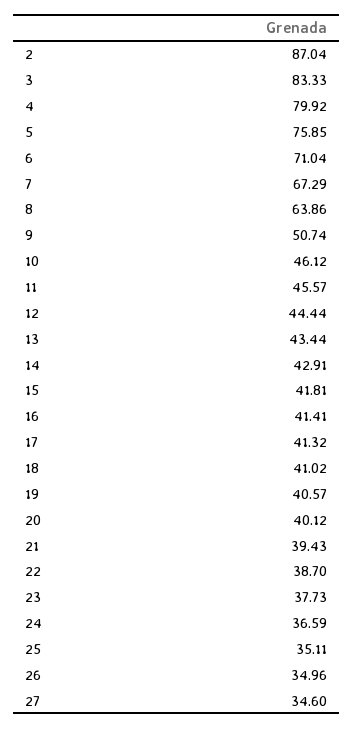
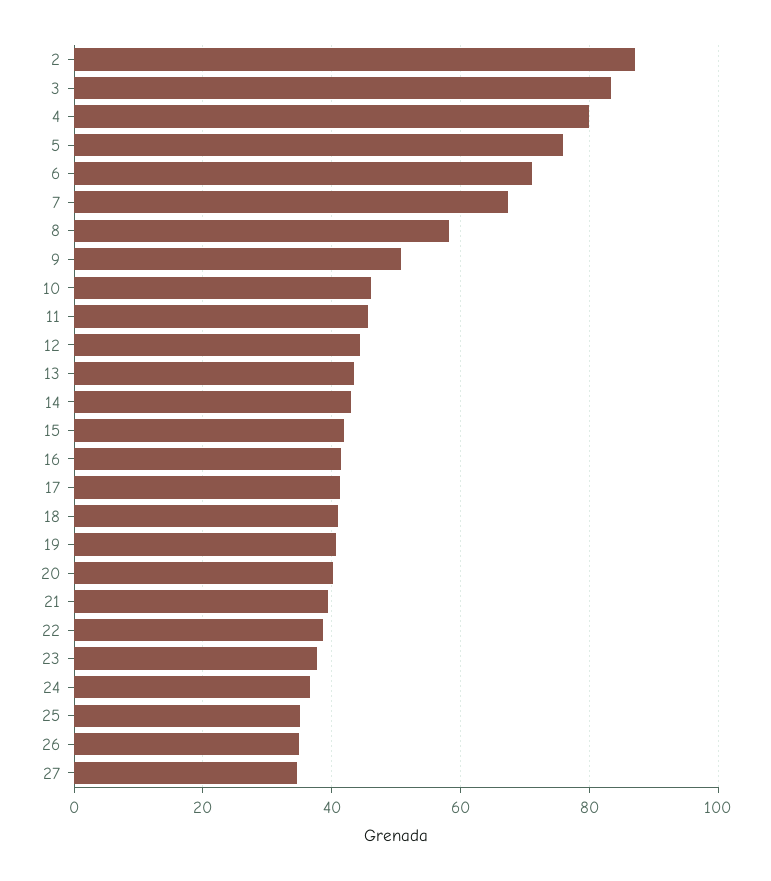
  {
    "2": 87.04,
    "3": 83.33,
    "4": 79.92,
    "5": 75.85,
    "6": 71.04,
    "7": 67.29,
-   "8": 63.86,
+   "8": 58,
    "9": 50.74,
    "10": 46.12,
    "11": 45.57,
    "12": 44.44,
    "13": 43.44,
    "14": 42.91,
    "15": 41.81,
    "16": 41.41,
    "17": 41.32,
    "18": 41.02,
    "19": 40.57,
    "20": 40.12,
    "21": 39.43,
    "22": 38.7,
    "23": 37.73,
    "24": 36.59,
    "25": 35.11,
    "26": 34.96,
    "27": 34.6
  }

